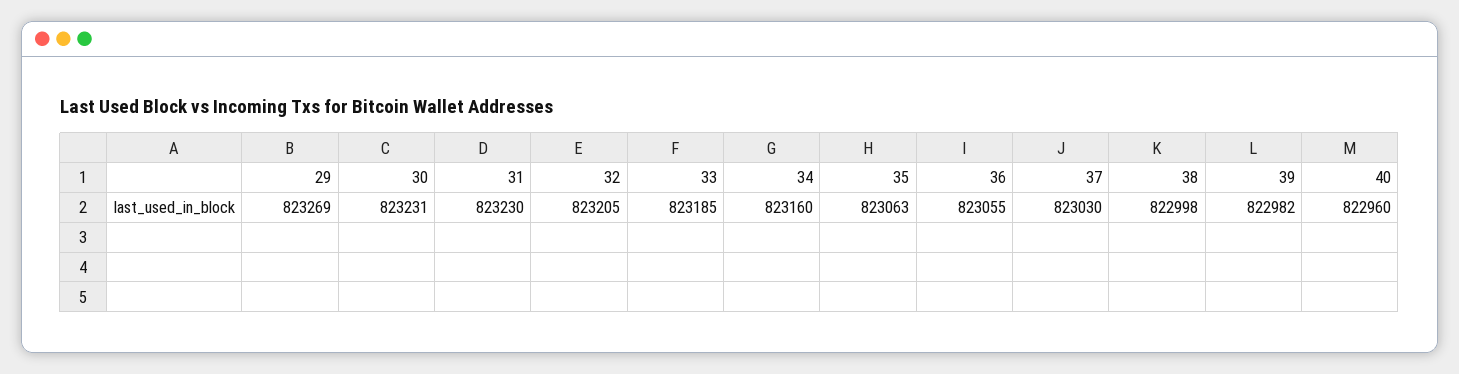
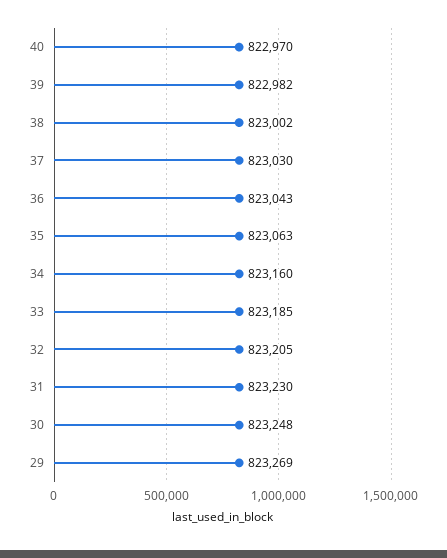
  {
    "29": 823269,
-   "30": 823231,
+   "30": 823248,
    "31": 823230,
    "32": 823205,
    "33": 823185,
    "34": 823160,
    "35": 823063,
-   "36": 823055,
+   "36": 823043,
    "37": 823030,
-   "38": 822998,
+   "38": 823002,
    "39": 822982,
-   "40": 822960
+   "40": 822970
  }

